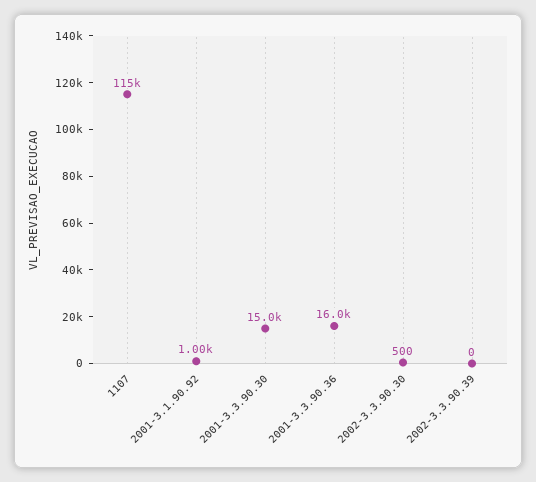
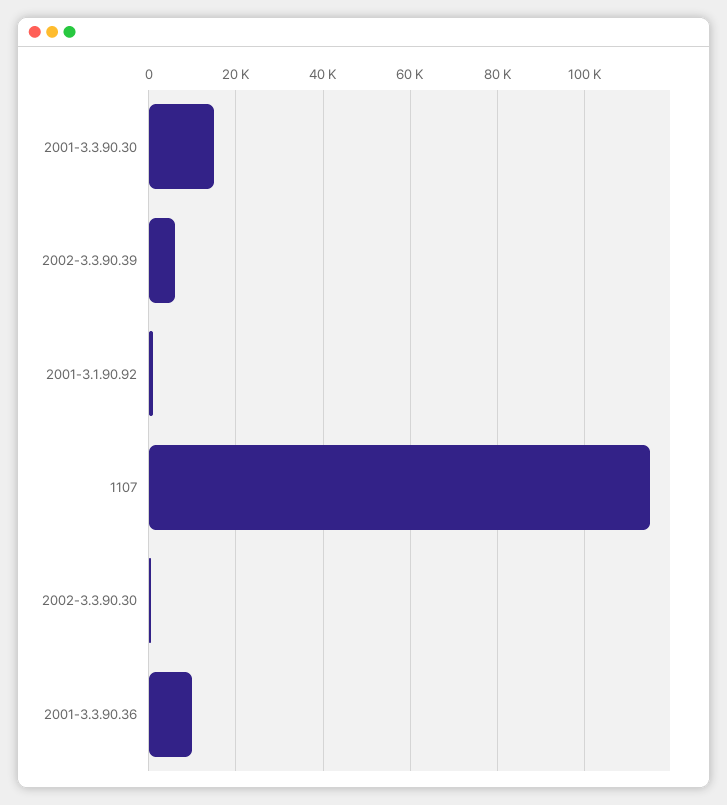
  {
    "1107": 115000,
    "2001-3.1.90.92": 1000,
    "2001-3.3.90.30": 15000,
-   "2001-3.3.90.36": 16000,
+   "2001-3.3.90.36": 10000,
    "2002-3.3.90.30": 500,
-   "2002-3.3.90.39": 0
+   "2002-3.3.90.39": 6000
  }

